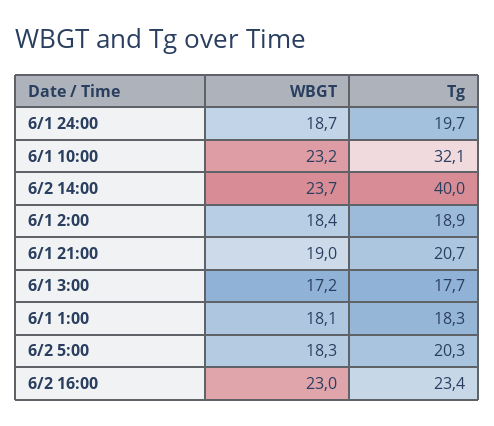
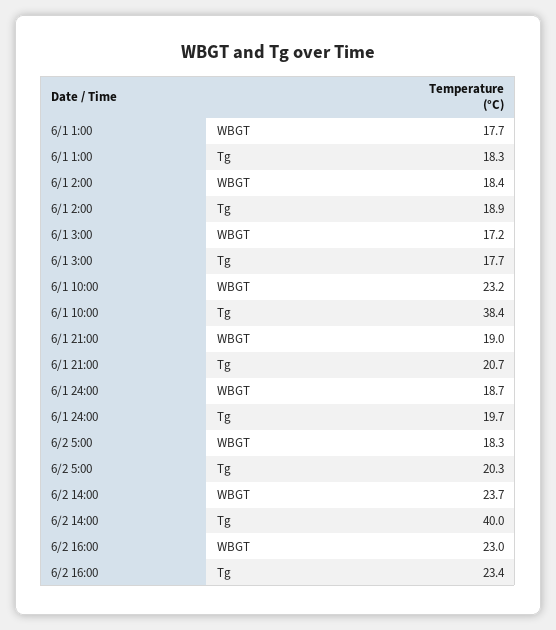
  {
    "WBGT": {
      "6/1 24:00": 18.7,
      "6/1 10:00": 23.2,
      "6/2 14:00": 23.7,
      "6/1 2:00": 18.4,
      "6/1 21:00": 19,
      "6/1 3:00": 17.2,
-     "6/1 1:00": 18.1,
+     "6/1 1:00": 17.7,
      "6/2 5:00": 18.3,
      "6/2 16:00": 23
    },
    "Tg": {
      "6/1 24:00": 19.7,
-     "6/1 10:00": 32.1,
+     "6/1 10:00": 38.4,
      "6/2 14:00": 40,
      "6/1 2:00": 18.9,
      "6/1 21:00": 20.7,
      "6/1 3:00": 17.7,
      "6/1 1:00": 18.3,
      "6/2 5:00": 20.3,
      "6/2 16:00": 23.4
    }
  }

